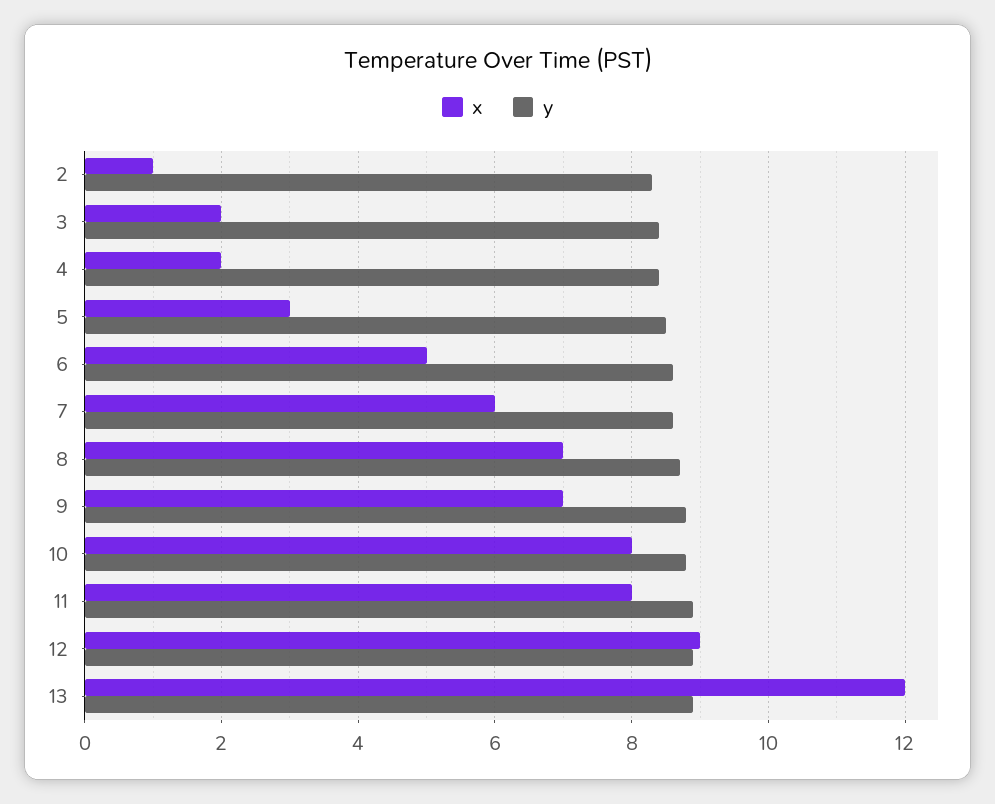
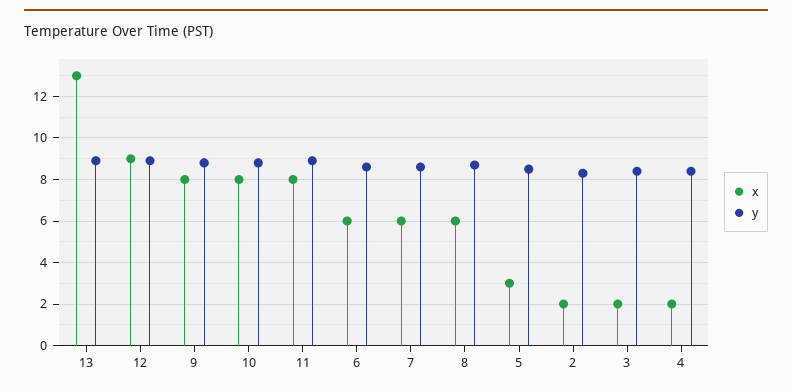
  {
    "x": {
-     "2": 1,
+     "2": 2,
      "3": 2,
      "4": 2,
      "5": 3,
-     "6": 5,
+     "6": 6,
      "7": 6,
-     "8": 7,
+     "8": 6,
-     "9": 7,
+     "9": 8,
      "10": 8,
      "11": 8,
      "12": 9,
-     "13": 12
+     "13": 13
    },
    "y": {
      "2": 8.5,
      "3": 8.5,
      "4": 8.5,
      "5": 8.5,
      "6": 8.5,
      "7": 8.5,
      "8": 8.5,
      "9": 9,
      "10": 9,
      "11": 9,
      "12": 9,
      "13": 9
    }
  }

